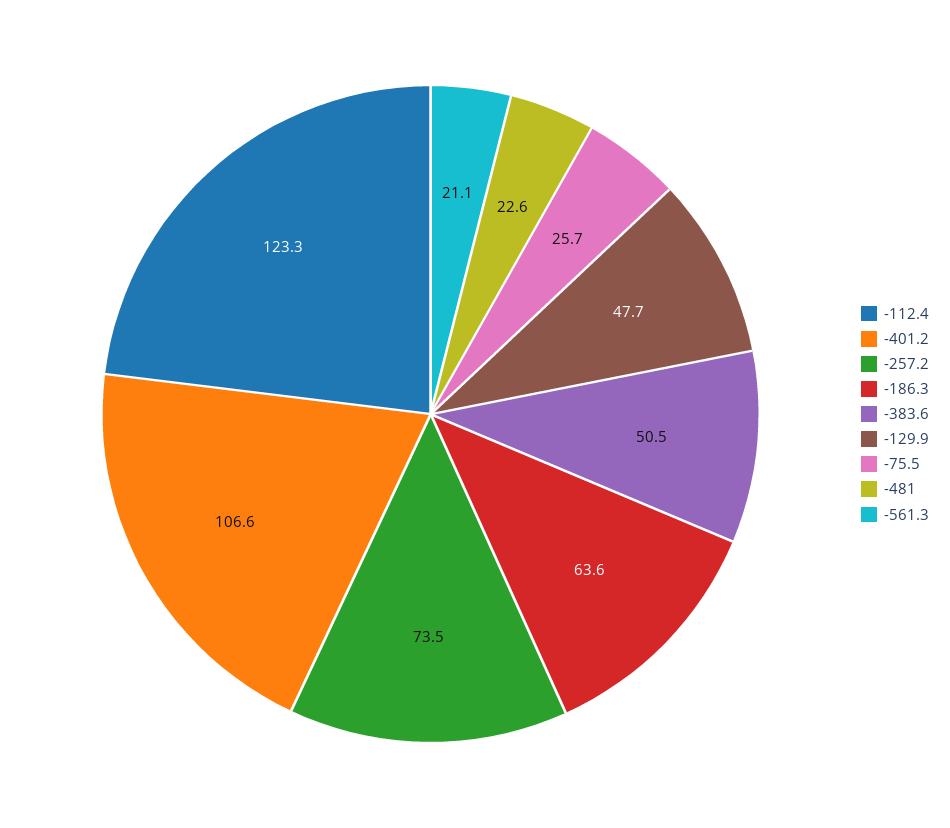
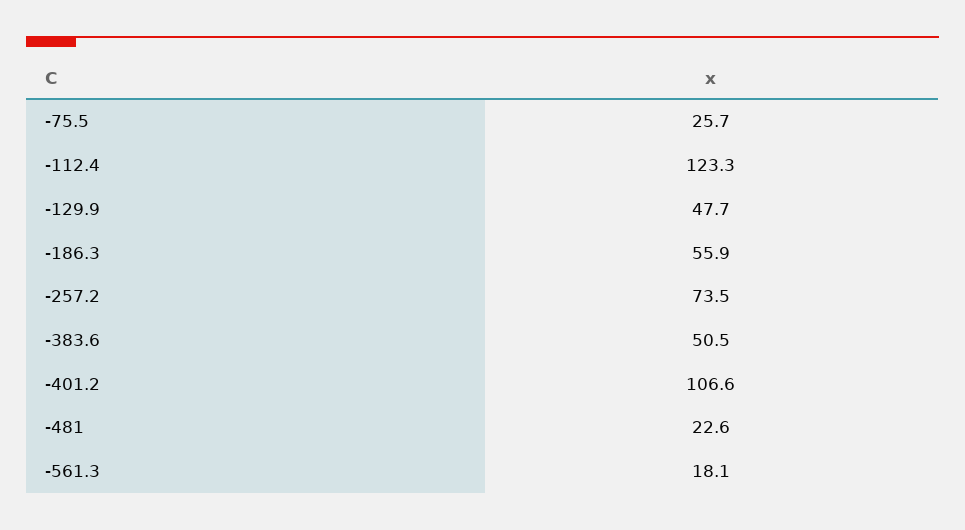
  {
    "-112.4": 123.3,
    "-401.2": 106.6,
    "-257.2": 73.5,
-   "-186.3": 63.6,
+   "-186.3": 55.9,
    "-383.6": 50.5,
    "-129.9": 47.7,
    "-75.5": 25.7,
    "-481": 22.6,
-   "-561.3": 21.1
+   "-561.3": 18.1
  }

